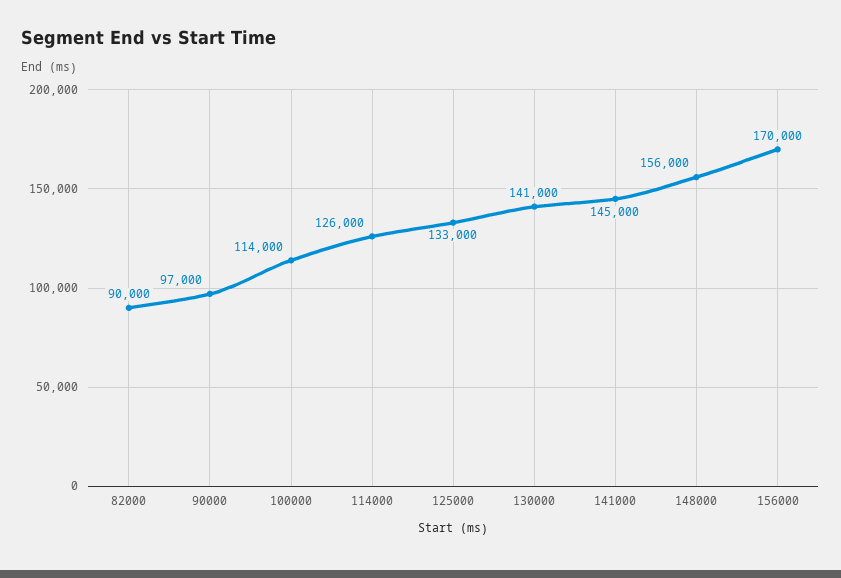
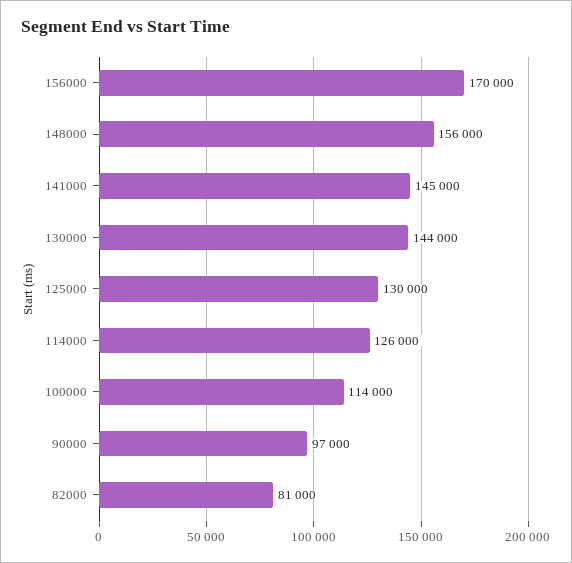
  {
-   "82000": 90000,
+   "82000": 81000,
    "90000": 97000,
    "100000": 114000,
    "114000": 126000,
-   "125000": 133000,
+   "125000": 130000,
-   "130000": 141000,
+   "130000": 144000,
    "141000": 145000,
    "148000": 156000,
    "156000": 170000
  }

